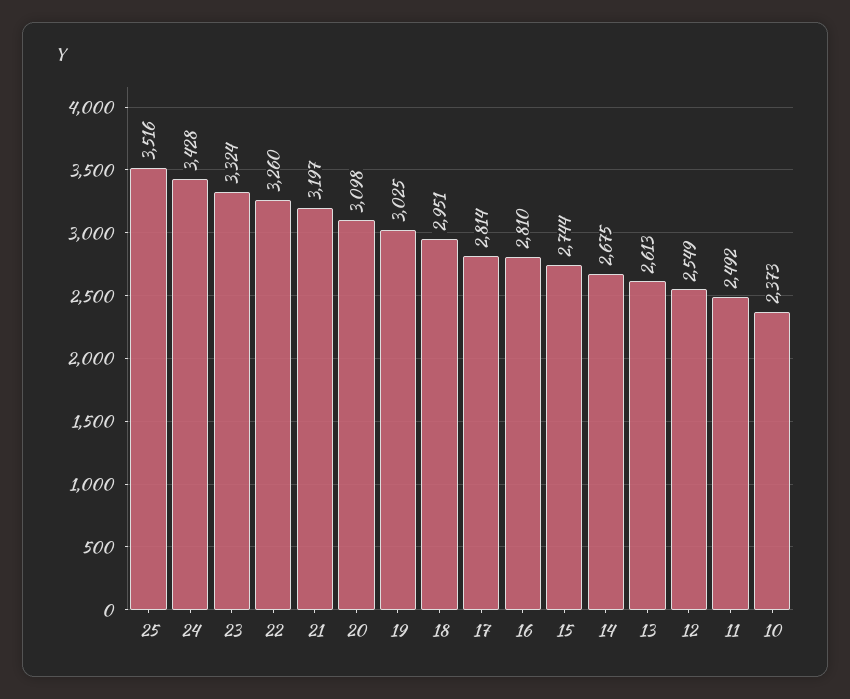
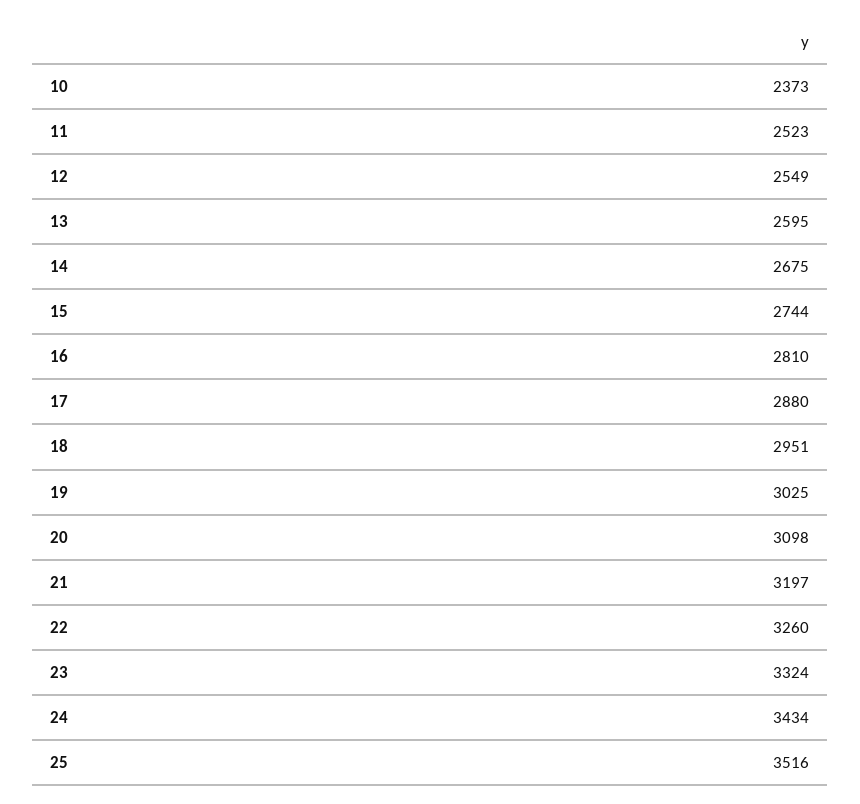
  {
    "25": 3516,
-   "24": 3428,
+   "24": 3434,
    "23": 3324,
    "22": 3260,
    "21": 3197,
    "20": 3098,
    "19": 3025,
    "18": 2951,
-   "17": 2814,
+   "17": 2880,
    "16": 2810,
    "15": 2744,
    "14": 2675,
-   "13": 2613,
+   "13": 2595,
    "12": 2549,
-   "11": 2492,
+   "11": 2523,
    "10": 2373
  }

